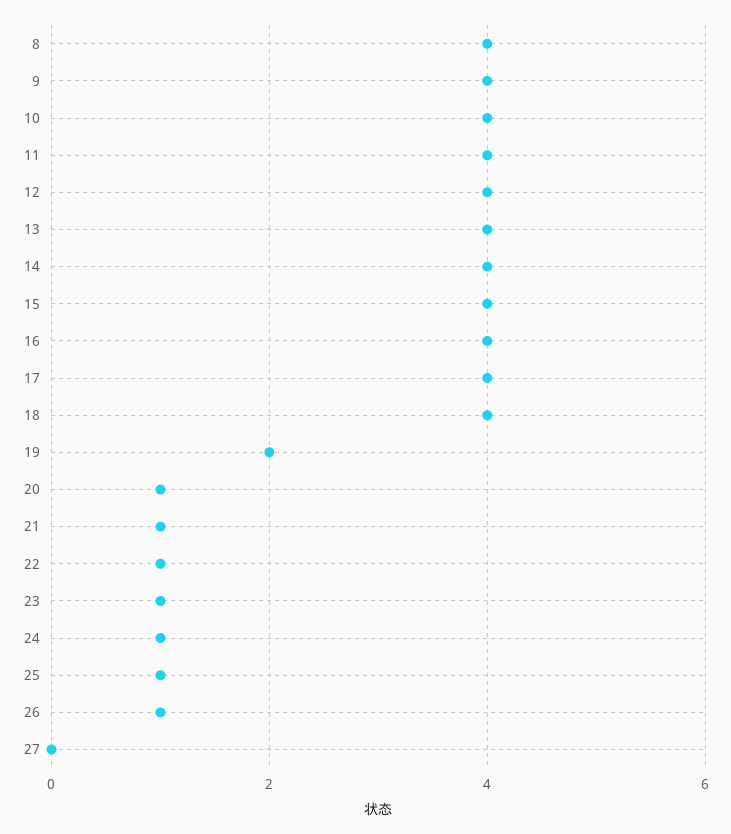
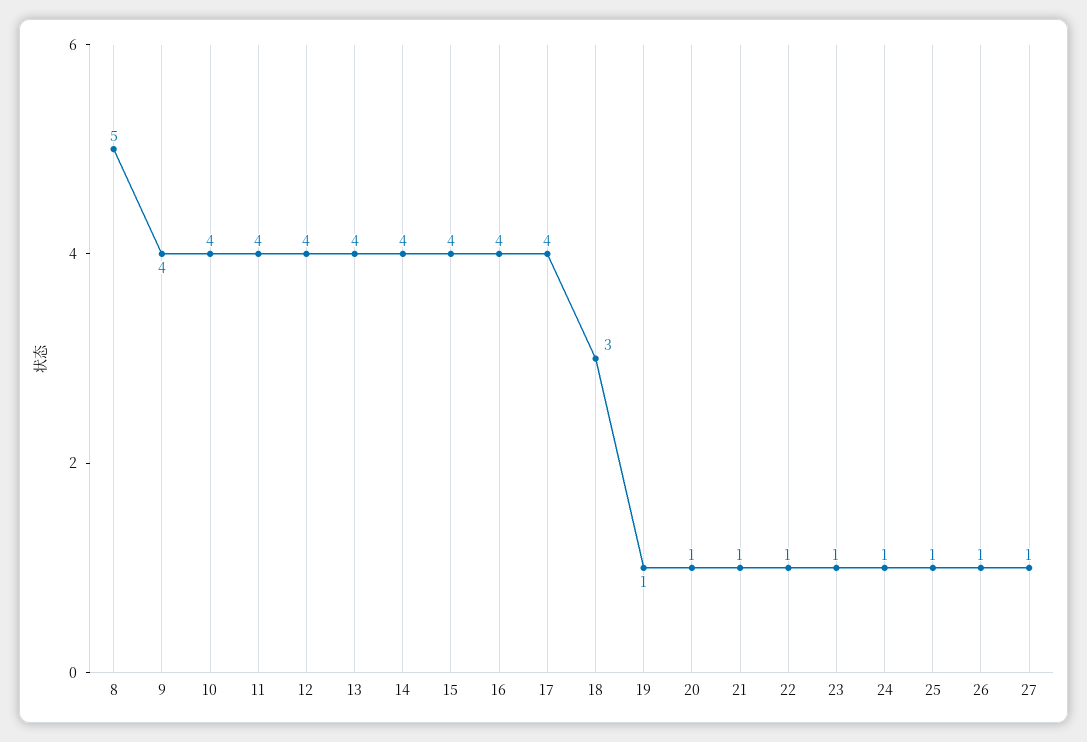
  {
-   "8": 4,
+   "8": 5,
    "9": 4,
    "10": 4,
    "11": 4,
    "12": 4,
    "13": 4,
    "14": 4,
    "15": 4,
    "16": 4,
    "17": 4,
-   "18": 4,
+   "18": 3,
-   "19": 2,
+   "19": 1,
    "20": 1,
    "21": 1,
    "22": 1,
    "23": 1,
    "24": 1,
    "25": 1,
    "26": 1,
-   "27": 0
+   "27": 1
  }

